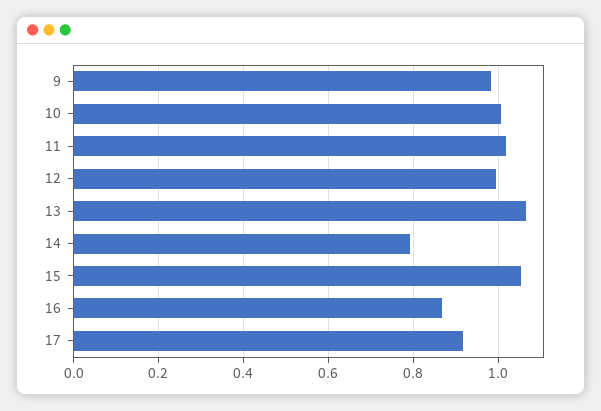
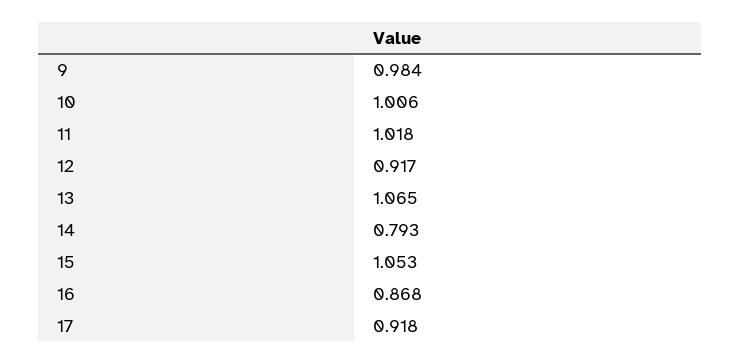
  {
    "9": 0.984,
    "10": 1.006,
    "11": 1.018,
-   "12": 1,
+   "12": 0.917,
    "13": 1.065,
    "14": 0.793,
    "15": 1.053,
    "16": 0.868,
    "17": 0.918
  }

